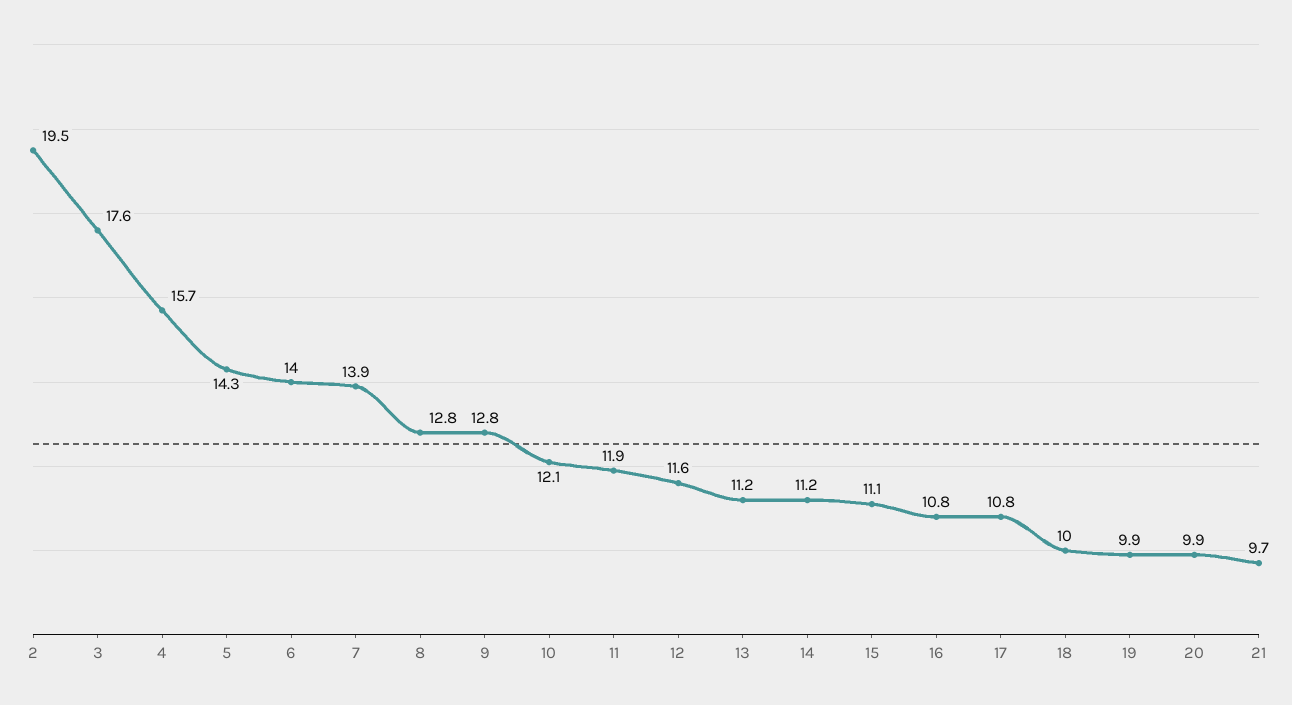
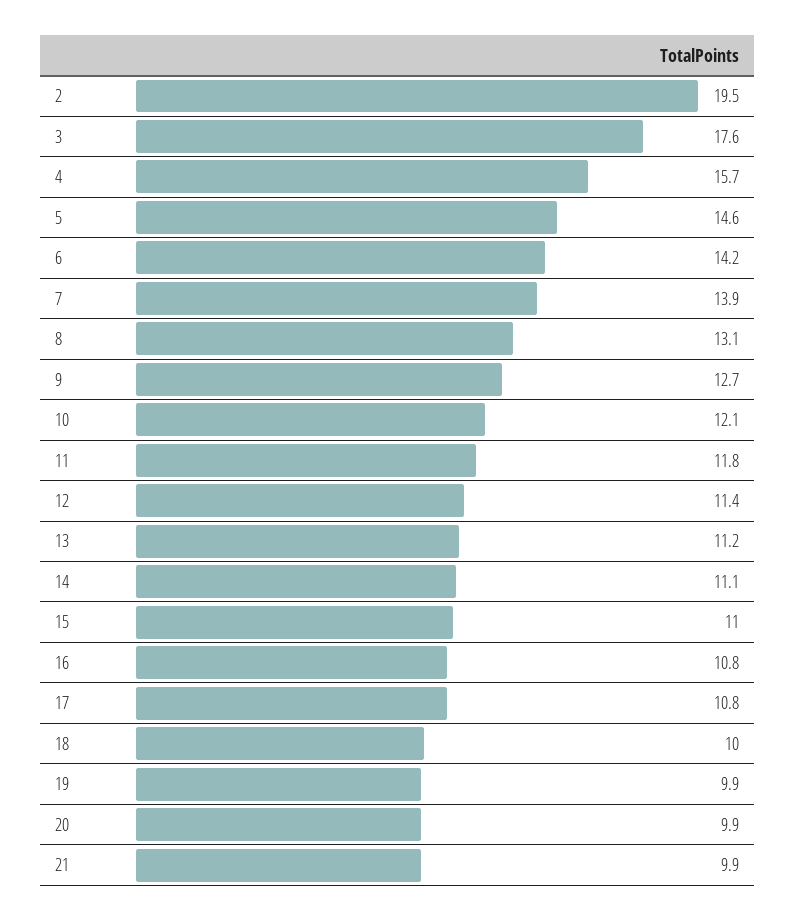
  {
    "2": 19.5,
    "3": 17.6,
    "4": 15.7,
-   "5": 14.3,
+   "5": 14.6,
-   "6": 14,
+   "6": 14.2,
    "7": 13.9,
-   "8": 12.8,
+   "8": 13.1,
-   "9": 12.8,
+   "9": 12.7,
    "10": 12.1,
-   "11": 11.9,
+   "11": 11.8,
-   "12": 11.6,
+   "12": 11.4,
    "13": 11.2,
-   "14": 11.2,
+   "14": 11.1,
-   "15": 11.1,
+   "15": 11,
    "16": 10.8,
    "17": 10.8,
    "18": 10,
    "19": 9.9,
    "20": 9.9,
-   "21": 9.7
+   "21": 9.9
  }

